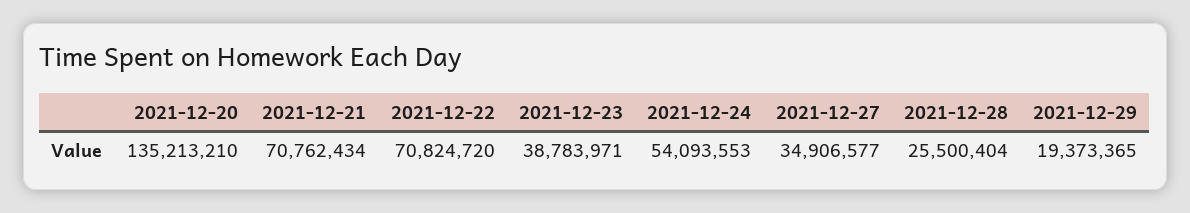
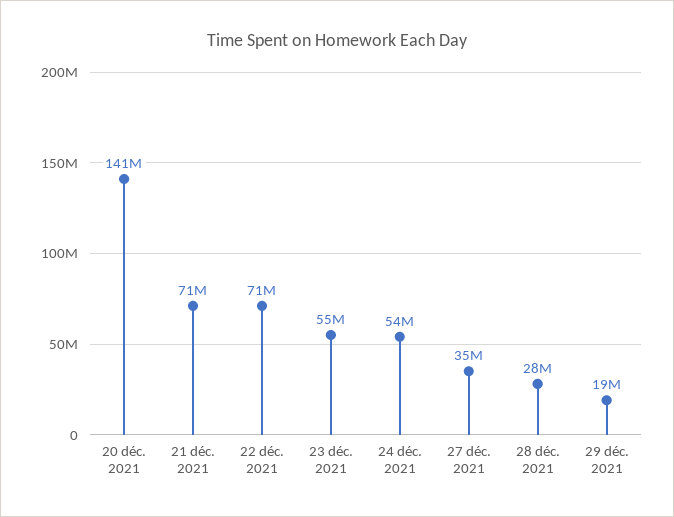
  {
-   "2021-12-20": 135213210,
+   "2021-12-20": 141000000,
    "2021-12-21": 70762434,
    "2021-12-22": 70824720,
-   "2021-12-23": 38783971,
+   "2021-12-23": 55000000,
    "2021-12-24": 54093553,
    "2021-12-27": 34906577,
-   "2021-12-28": 25500404,
+   "2021-12-28": 28000000,
    "2021-12-29": 19373365
  }

